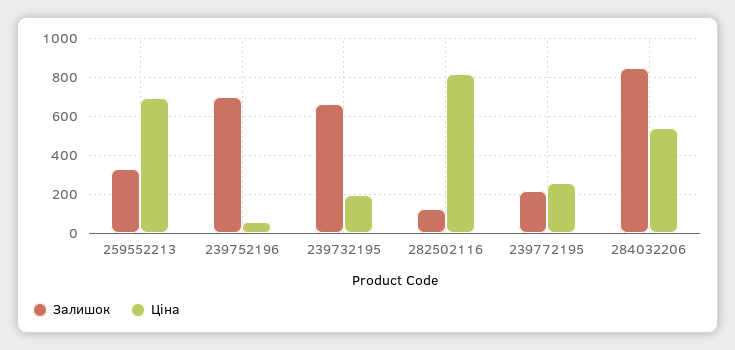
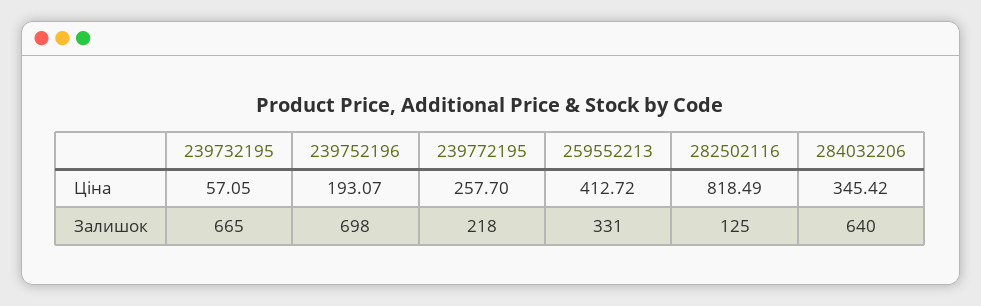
  {
    "Залишок": {
      "259552213": 331,
      "239752196": 698,
      "239732195": 665,
      "282502116": 125,
      "239772195": 218,
-     "284032206": 850
+     "284032206": 640
    },
    "Ціна": {
-     "259552213": 700,
+     "259552213": 412.72,
-     "239752196": 50,
+     "239752196": 193.07,
-     "239732195": 200,
+     "239732195": 57.05,
      "282502116": 818.49,
      "239772195": 257.7,
-     "284032206": 550
+     "284032206": 345.42
    }
  }

